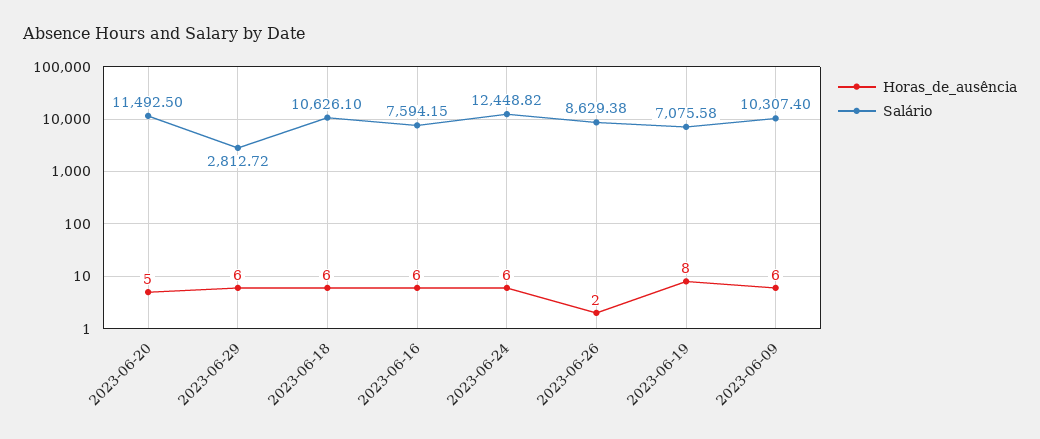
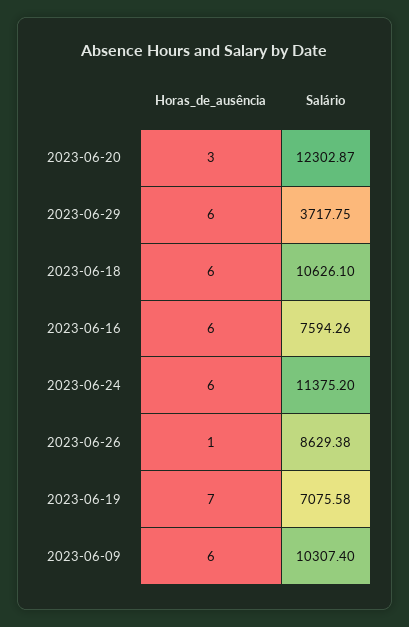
  {
    "Horas_de_ausência": {
-     "2023-06-20": 5,
+     "2023-06-20": 3,
      "2023-06-29": 6,
      "2023-06-18": 6,
      "2023-06-16": 6,
      "2023-06-24": 6,
-     "2023-06-26": 2,
+     "2023-06-26": 1,
-     "2023-06-19": 8,
+     "2023-06-19": 7,
      "2023-06-09": 6
    },
    "Salário": {
-     "2023-06-20": 11492.5,
+     "2023-06-20": 12302.87,
-     "2023-06-29": 2812.72,
+     "2023-06-29": 3717.75,
      "2023-06-18": 10626.1,
-     "2023-06-16": 7594.15,
+     "2023-06-16": 7594.26,
-     "2023-06-24": 12448.82,
+     "2023-06-24": 11375.2,
      "2023-06-26": 8629.38,
      "2023-06-19": 7075.58,
      "2023-06-09": 10307.4
    }
  }

